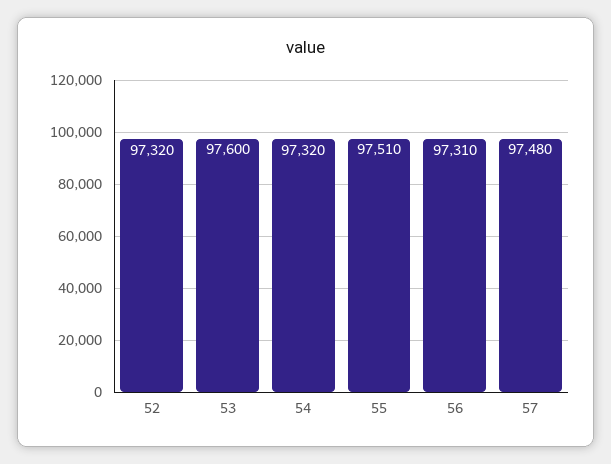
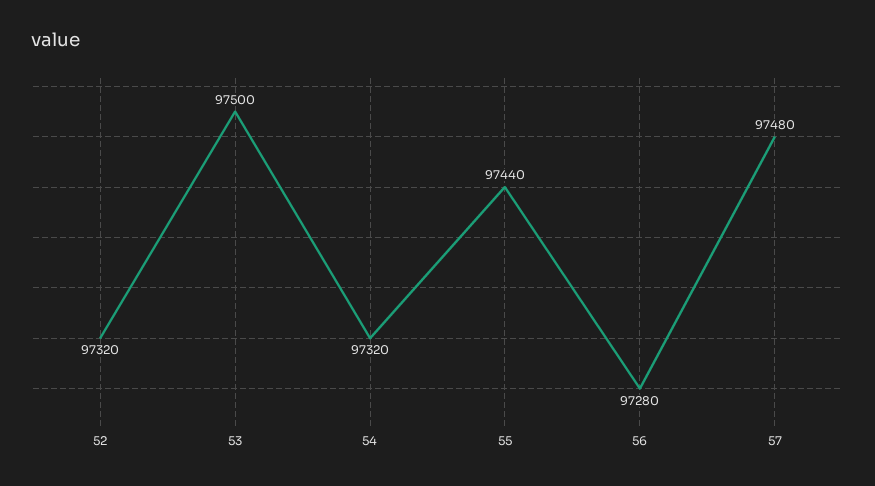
  {
    "52": 97320,
-   "53": 97600,
+   "53": 97500,
    "54": 97320,
-   "55": 97510,
+   "55": 97440,
-   "56": 97310,
+   "56": 97280,
    "57": 97480
  }

